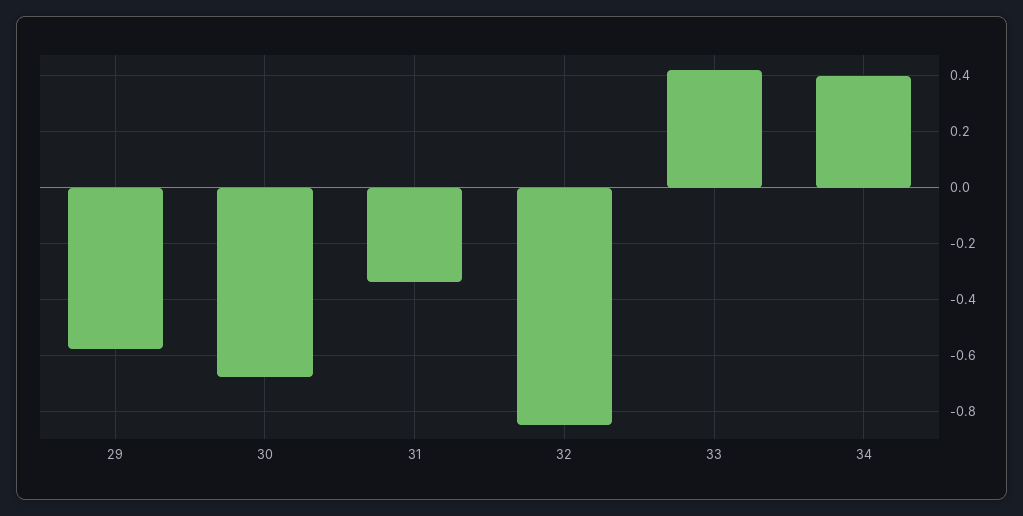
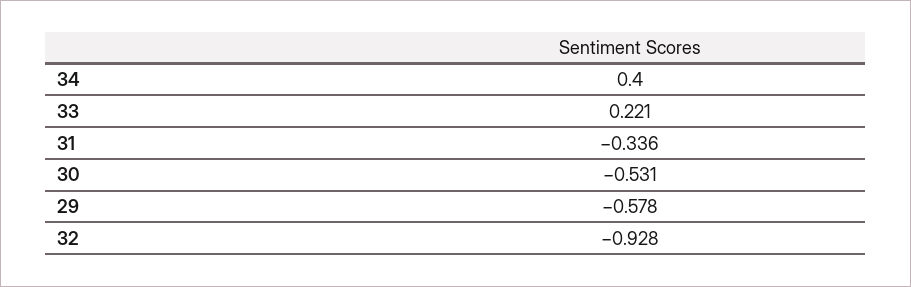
  {
    "29": -0.578,
-   "30": -0.675,
+   "30": -0.531,
    "31": -0.336,
-   "32": -0.85,
+   "32": -0.928,
-   "33": 0.425,
+   "33": 0.221,
    "34": 0.4
  }

